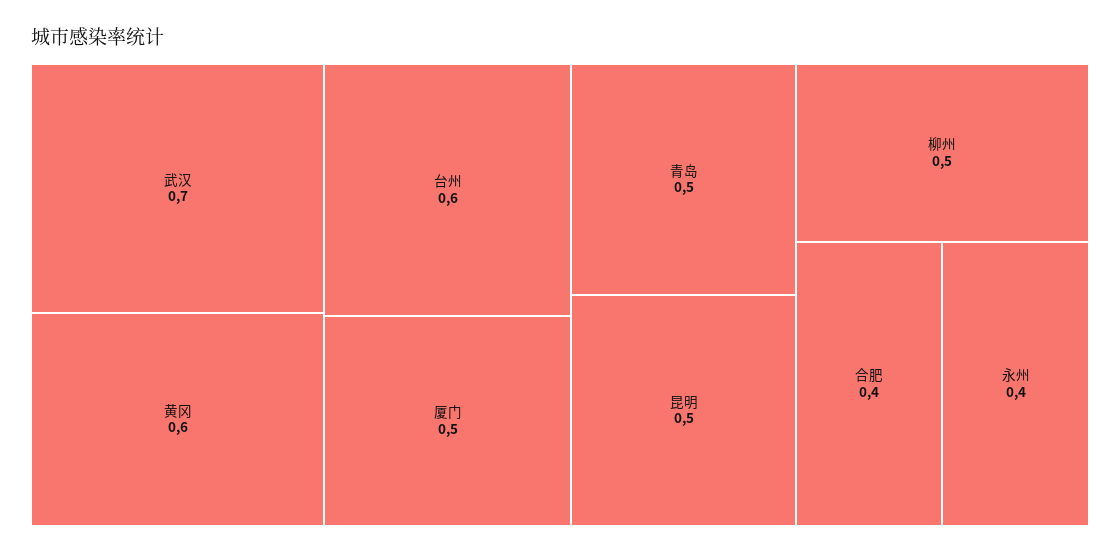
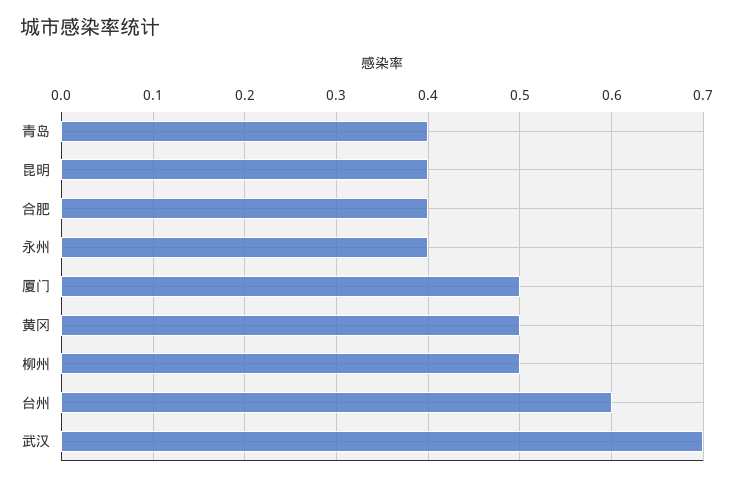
  {
    "武汉": 0.7,
-   "黄冈": 0.6,
+   "黄冈": 0.5,
    "台州": 0.6,
    "厦门": 0.5,
-   "青岛": 0.5,
+   "青岛": 0.4,
-   "昆明": 0.5,
+   "昆明": 0.4,
    "柳州": 0.5,
    "合肥": 0.4,
    "永州": 0.4
  }

